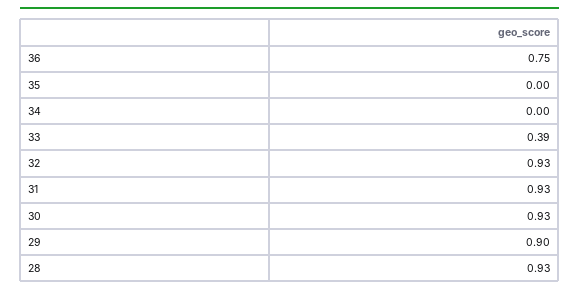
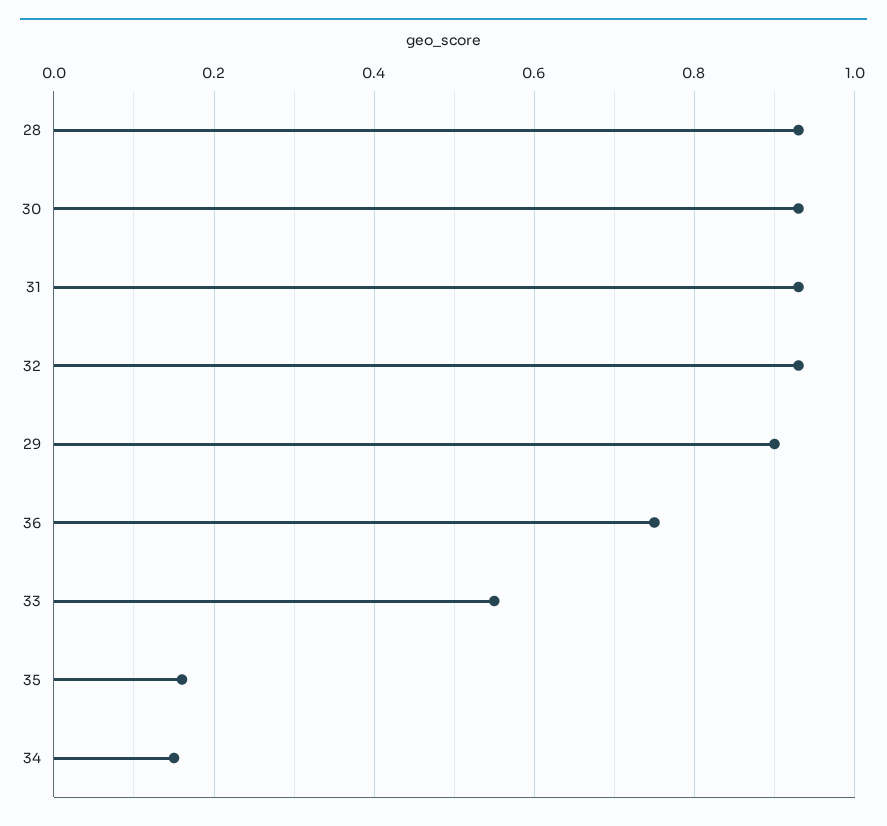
  {
    "36": 0.75,
-   "35": 0,
+   "35": 0.15,
-   "34": 0,
+   "34": 0.15,
-   "33": 0.39,
+   "33": 0.55,
    "32": 0.93,
    "31": 0.93,
    "30": 0.93,
    "29": 0.9,
    "28": 0.93
  }

